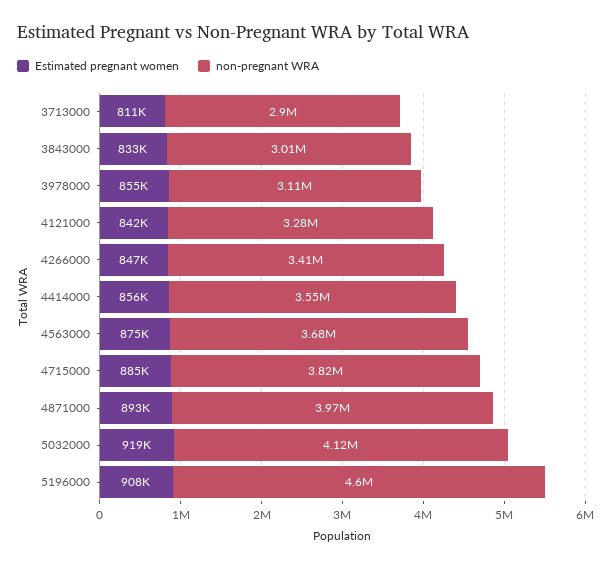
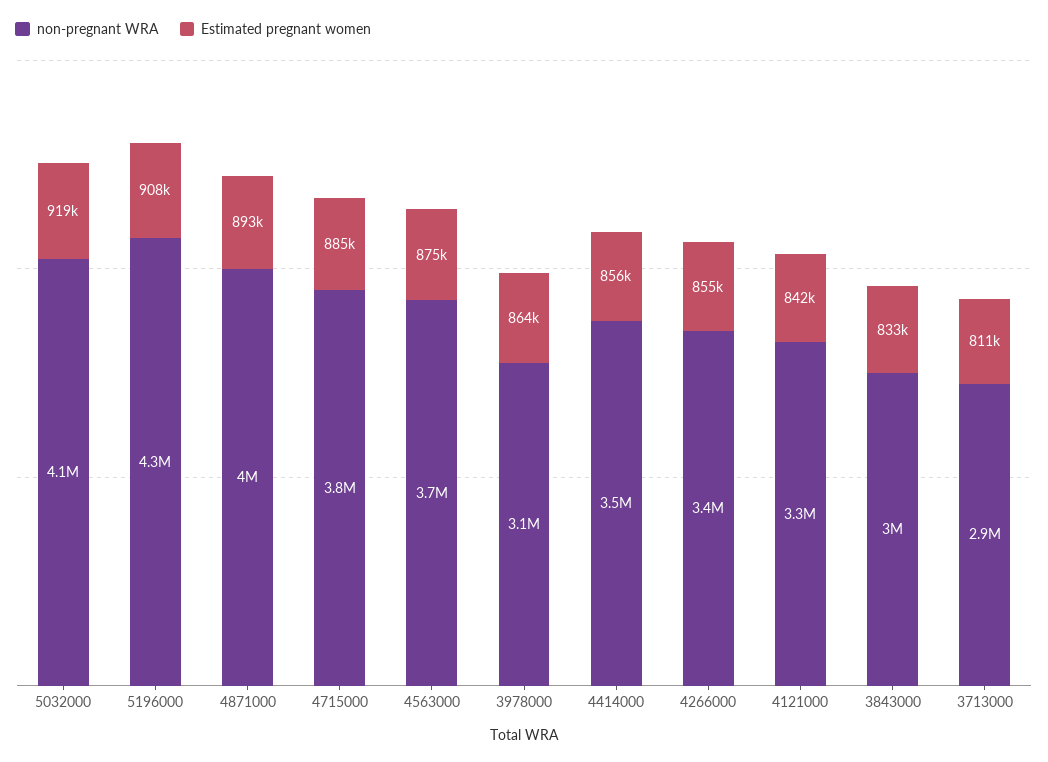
  {
    "Estimated pregnant women": {
      "3713000": 811000,
      "3843000": 833000,
-     "3978000": 855000,
+     "3978000": 864000,
      "4121000": 842000,
-     "4266000": 847000,
+     "4266000": 855000,
      "4414000": 856000,
      "4563000": 875000,
      "4715000": 885000,
      "4871000": 893000,
      "5032000": 919000,
      "5196000": 908000
    },
    "non-pregnant WRA": {
      "3713000": 2900000,
      "3843000": 3010000,
      "3978000": 3110000,
      "4121000": 3280000,
      "4266000": 3410000,
      "4414000": 3550000,
      "4563000": 3680000,
      "4715000": 3820000,
      "4871000": 3970000,
      "5032000": 4120000,
-     "5196000": 4600000
+     "5196000": 4300000
    }
  }

